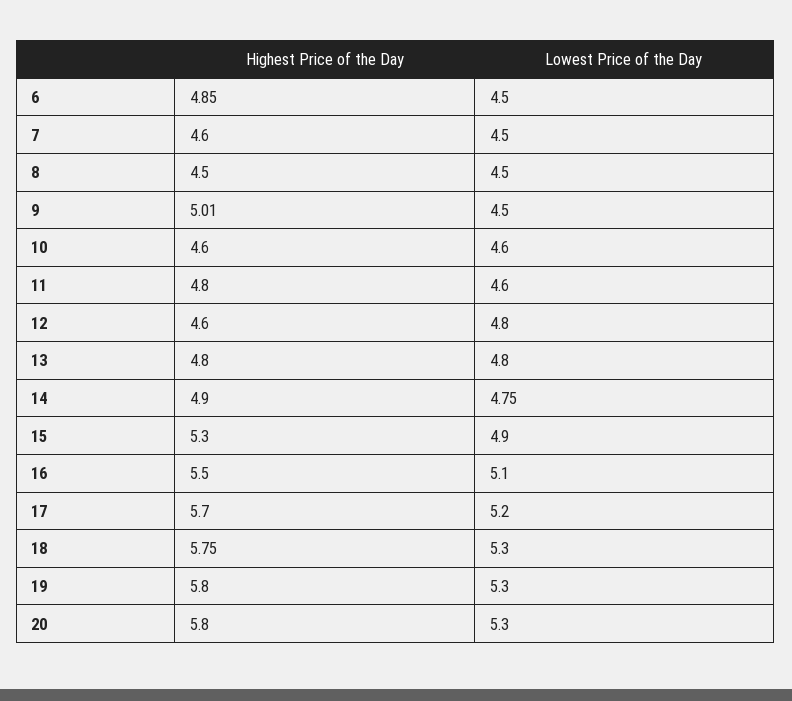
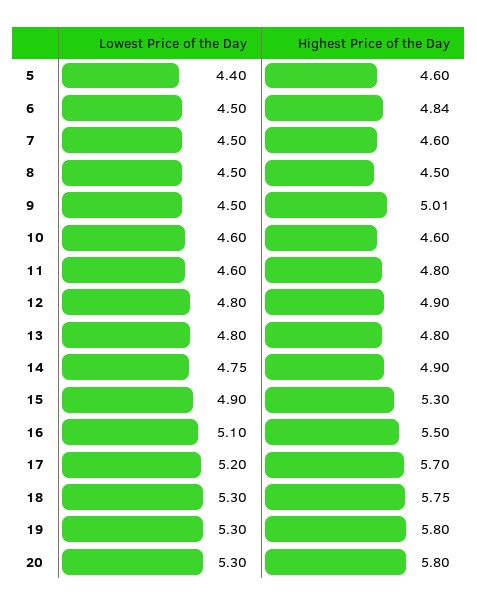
  {
    "Highest Price of the Day": {
-     "6": 4.85,
+     "6": 4.84,
      "7": 4.6,
      "8": 4.5,
      "9": 5.01,
      "10": 4.6,
      "11": 4.8,
-     "12": 4.6,
+     "12": 4.9,
      "13": 4.8,
      "14": 4.9,
      "15": 5.3,
      "16": 5.5,
      "17": 5.7,
      "18": 5.75,
      "19": 5.8,
-     "20": 5.8
+     "20": 5.8,
+     "5": 4.6
    },
    "Lowest Price of the Day": {
      "6": 4.5,
      "7": 4.5,
      "8": 4.5,
      "9": 4.5,
      "10": 4.6,
      "11": 4.6,
      "12": 4.8,
      "13": 4.8,
      "14": 4.75,
      "15": 4.9,
      "16": 5.1,
      "17": 5.2,
      "18": 5.3,
      "19": 5.3,
-     "20": 5.3
+     "20": 5.3,
+     "5": 4.4
    }
  }

